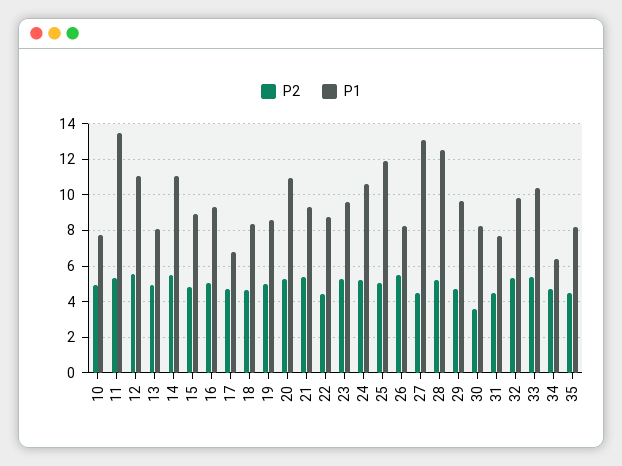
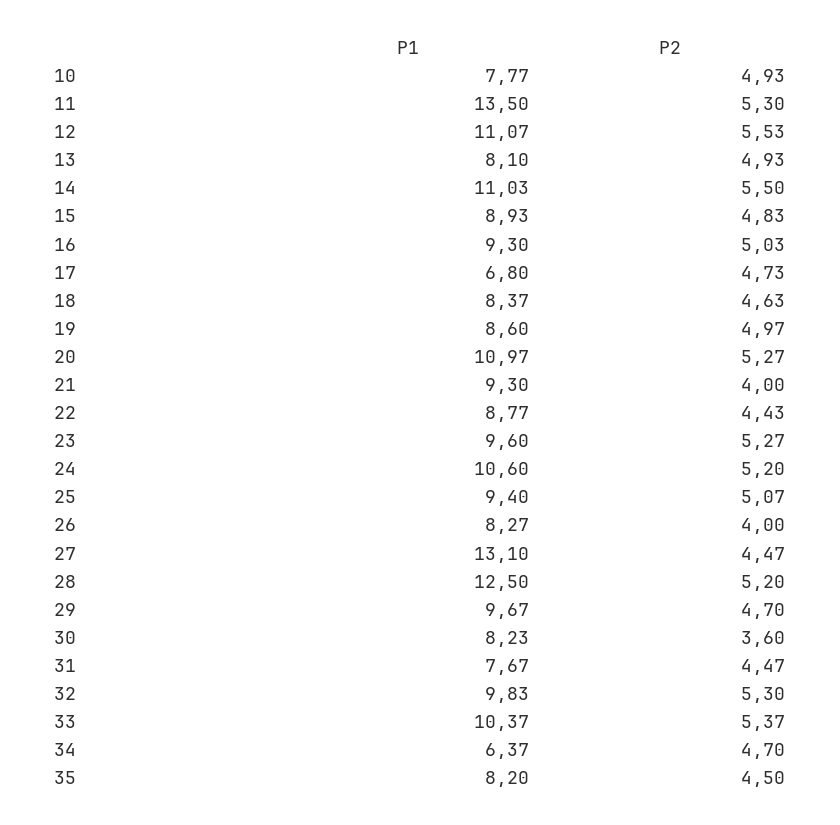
  {
    "P2": {
      "10": 4.93,
      "11": 5.3,
      "12": 5.53,
      "13": 4.93,
      "14": 5.5,
      "15": 4.83,
      "16": 5.03,
      "17": 4.73,
      "18": 4.63,
      "19": 4.97,
      "20": 5.27,
-     "21": 5.5,
+     "21": 4,
      "22": 4.43,
      "23": 5.27,
      "24": 5.2,
      "25": 5.07,
-     "26": 5.5,
+     "26": 4,
      "27": 4.47,
      "28": 5.2,
      "29": 4.7,
      "30": 3.6,
      "31": 4.47,
      "32": 5.3,
      "33": 5.37,
      "34": 4.7,
      "35": 4.5
    },
    "P1": {
      "10": 7.77,
      "11": 13.5,
      "12": 11.07,
      "13": 8.1,
      "14": 11.03,
      "15": 8.93,
      "16": 9.3,
      "17": 6.8,
      "18": 8.37,
      "19": 8.6,
      "20": 10.97,
      "21": 9.3,
      "22": 8.77,
      "23": 9.6,
      "24": 10.6,
-     "25": 12,
+     "25": 9.4,
      "26": 8.27,
      "27": 13.1,
      "28": 12.5,
      "29": 9.67,
      "30": 8.23,
      "31": 7.67,
      "32": 9.83,
      "33": 10.37,
      "34": 6.37,
      "35": 8.2
    }
  }

